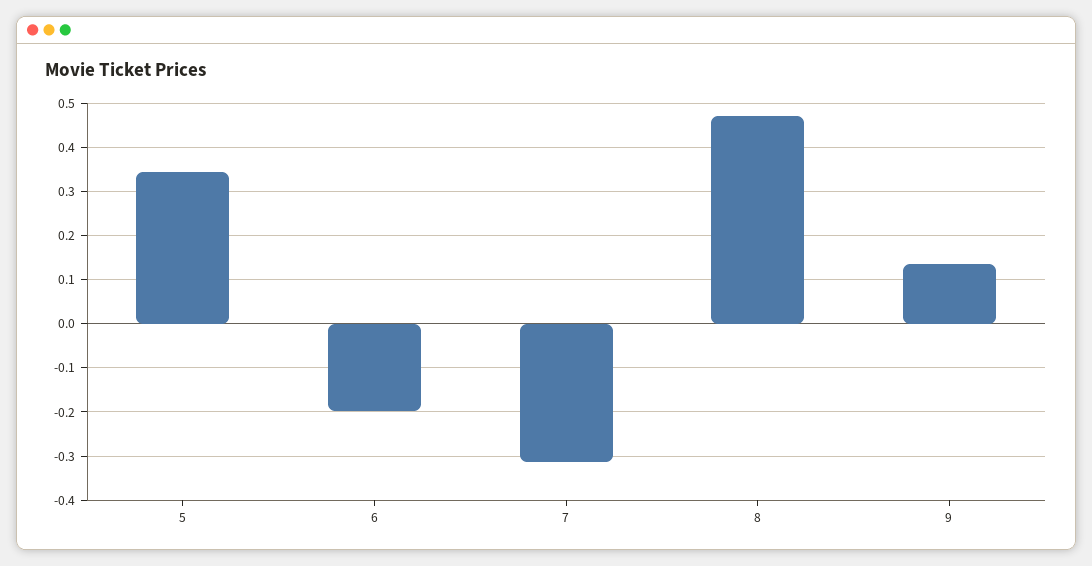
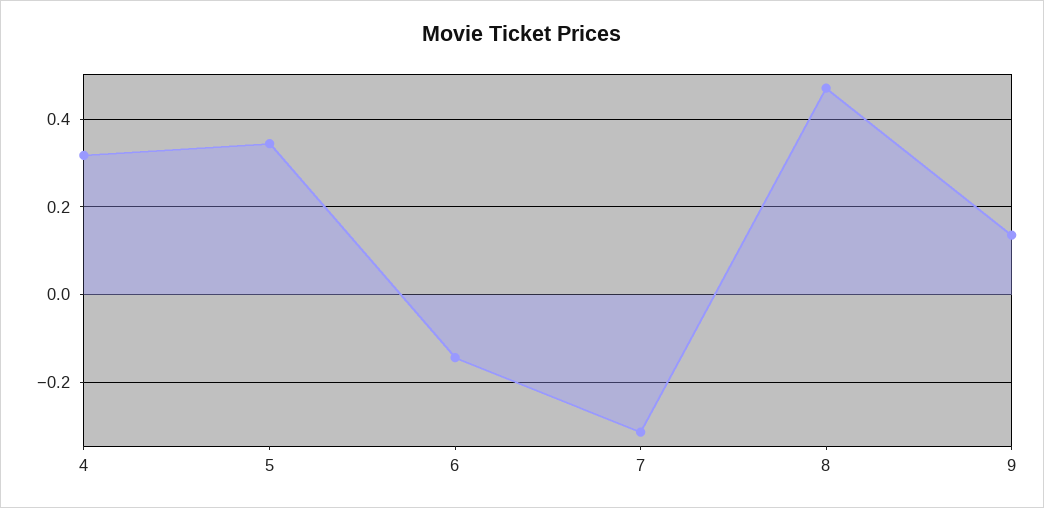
  {
    "5": 0.34,
-   "6": -0.2,
+   "6": -0.14,
    "7": -0.32,
    "8": 0.48,
-   "9": 0.14
+   "9": 0.14,
+   "4": 0.32
  }

